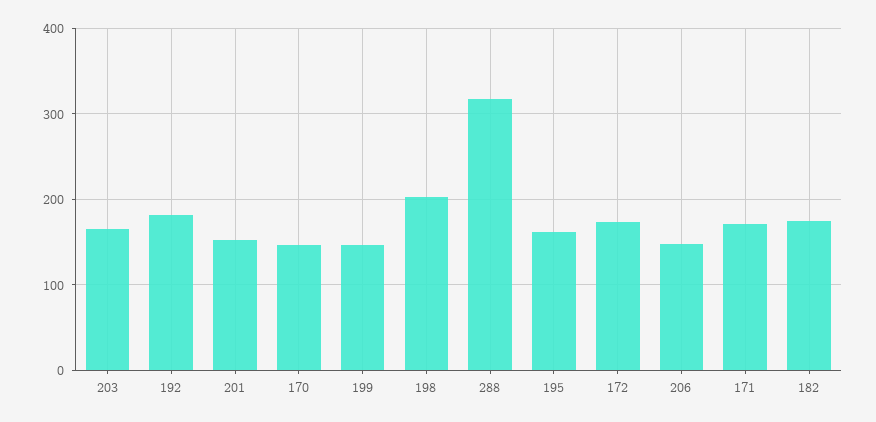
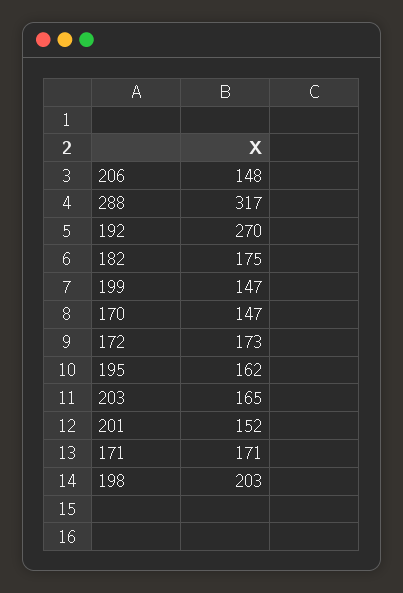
  {
    "203": 165,
-   "192": 180,
+   "192": 270,
    "201": 152,
    "170": 147,
    "199": 147,
    "198": 203,
    "288": 317,
    "195": 162,
    "172": 173,
    "206": 148,
    "171": 171,
    "182": 175
  }

